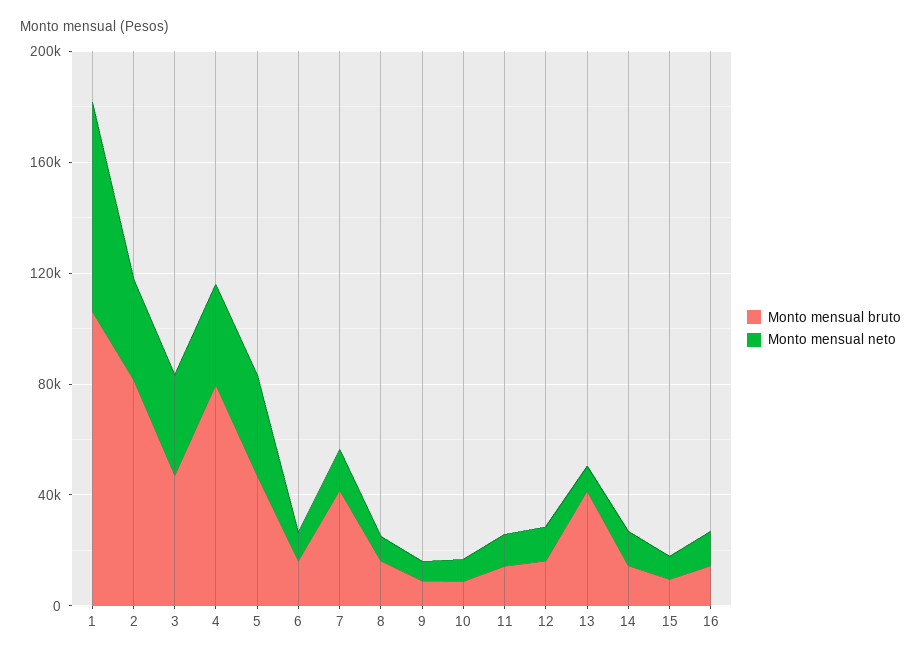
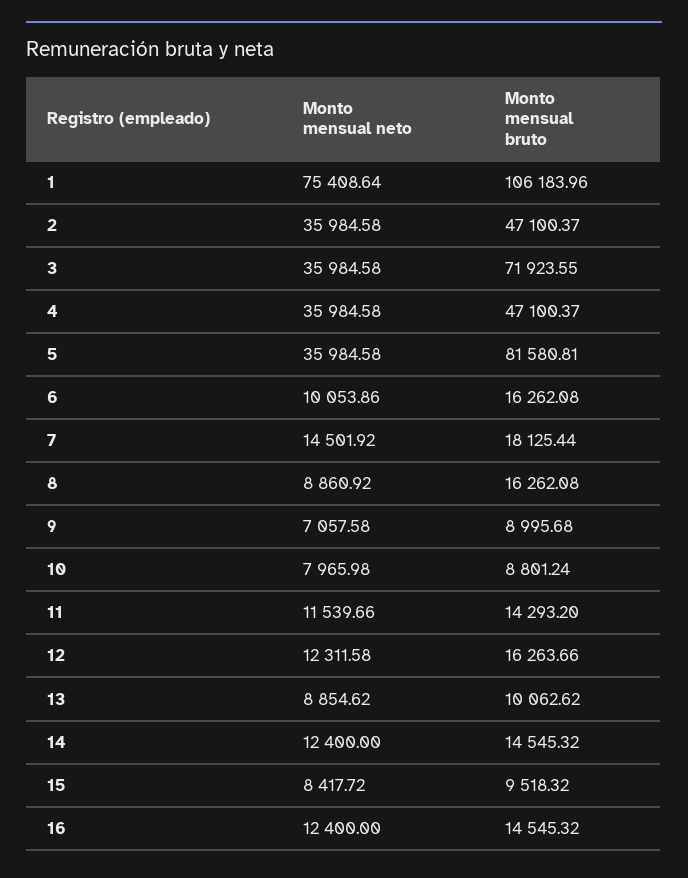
  {
    "Monto mensual bruto": {
      "1": 106183.96,
-     "2": 80000,
+     "2": 47100.37,
-     "3": 50000,
+     "3": 71923.55,
-     "4": 80000,
+     "4": 47100.37,
-     "5": 50000,
+     "5": 81580.81,
      "6": 16262.08,
-     "7": 40000,
+     "7": 18125.44,
      "8": 16262.08,
      "9": 8995.68,
      "10": 8801.24,
      "11": 14293.2,
      "12": 16263.66,
-     "13": 40000,
+     "13": 10062.62,
      "14": 14545.32,
      "15": 9518.32,
      "16": 14545.32
    },
    "Monto mensual neto": {
      "1": 75408.64,
      "2": 35984.58,
      "3": 35984.58,
      "4": 35984.58,
      "5": 35984.58,
      "6": 10053.86,
      "7": 14501.92,
      "8": 8860.92,
      "9": 7057.58,
      "10": 7965.98,
      "11": 11539.66,
      "12": 12311.58,
      "13": 8854.62,
      "14": 12400,
      "15": 8417.72,
      "16": 12400
    }
  }

